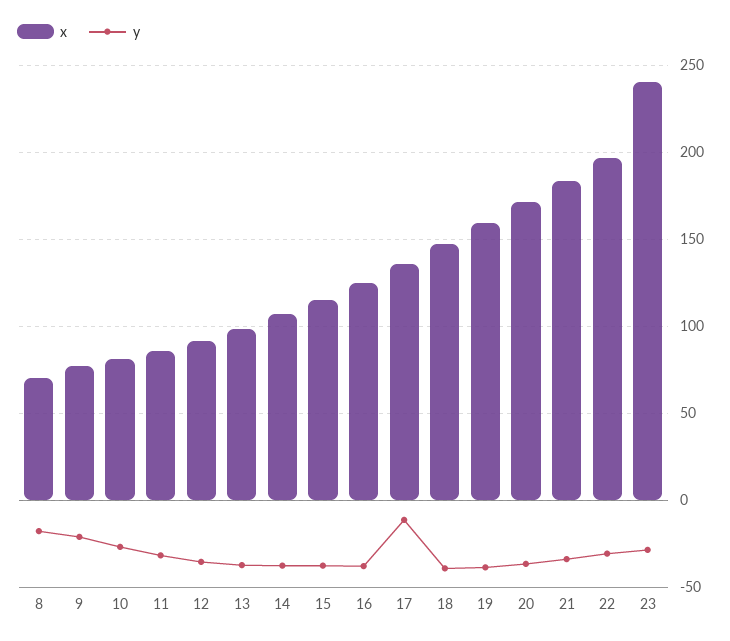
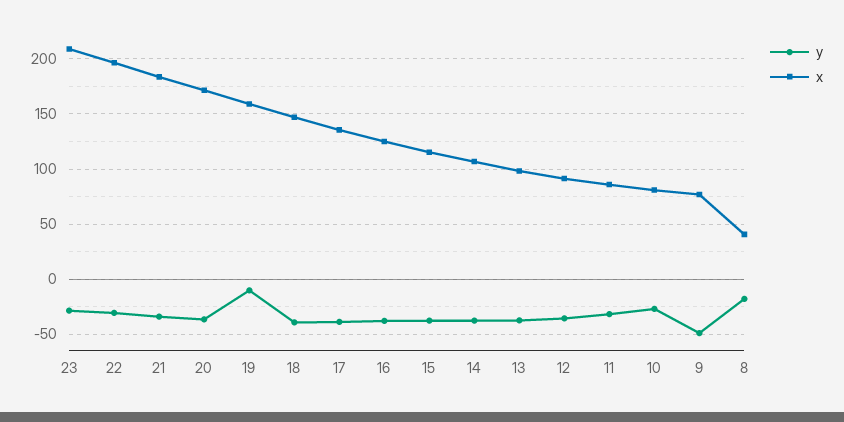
  {
    "x": {
-     "8": 70,
+     "8": 40,
      "9": 75,
      "10": 80,
      "11": 85,
      "12": 90,
      "13": 100,
      "14": 105,
      "15": 115,
      "16": 125,
      "17": 135,
      "18": 145,
      "19": 160,
      "20": 170,
      "21": 185,
      "22": 195,
-     "23": 240
+     "23": 210
    },
    "y": {
      "8": -20,
-     "9": -20,
+     "9": -50,
      "10": -25,
      "11": -30,
      "12": -35,
      "13": -35,
      "14": -40,
      "15": -40,
      "16": -40,
-     "17": -10,
+     "17": -40,
      "18": -40,
-     "19": -40,
+     "19": -10,
      "20": -35,
      "21": -35,
      "22": -30,
      "23": -30
    }
  }

